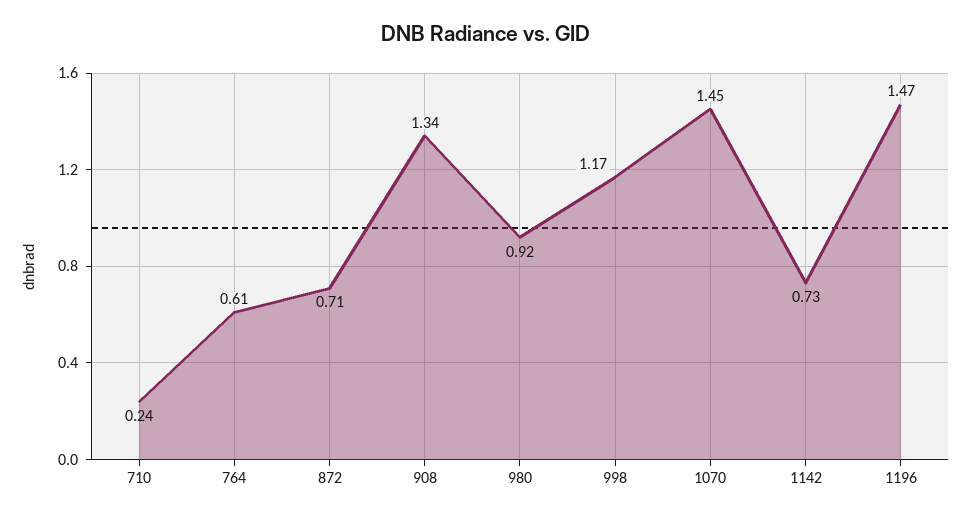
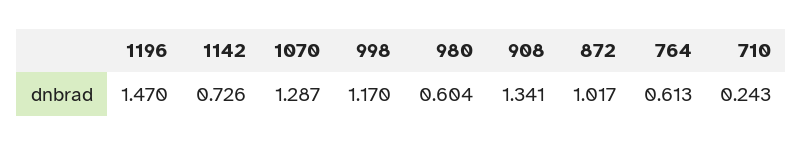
  {
    "710": 0.243,
    "764": 0.613,
-   "872": 0.71,
+   "872": 1.017,
    "908": 1.341,
-   "980": 0.92,
+   "980": 0.604,
    "998": 1.17,
-   "1070": 1.45,
+   "1070": 1.287,
    "1142": 0.726,
    "1196": 1.47
  }

